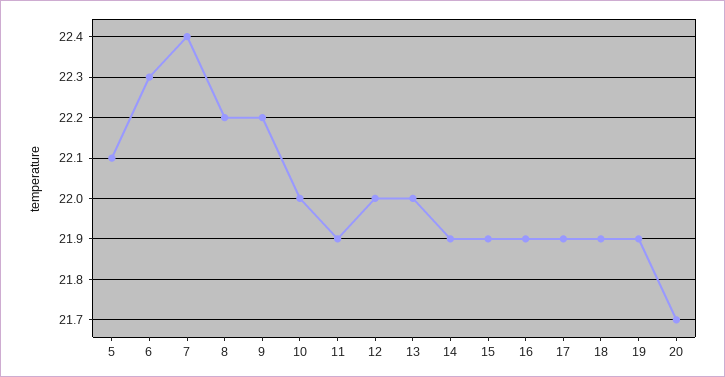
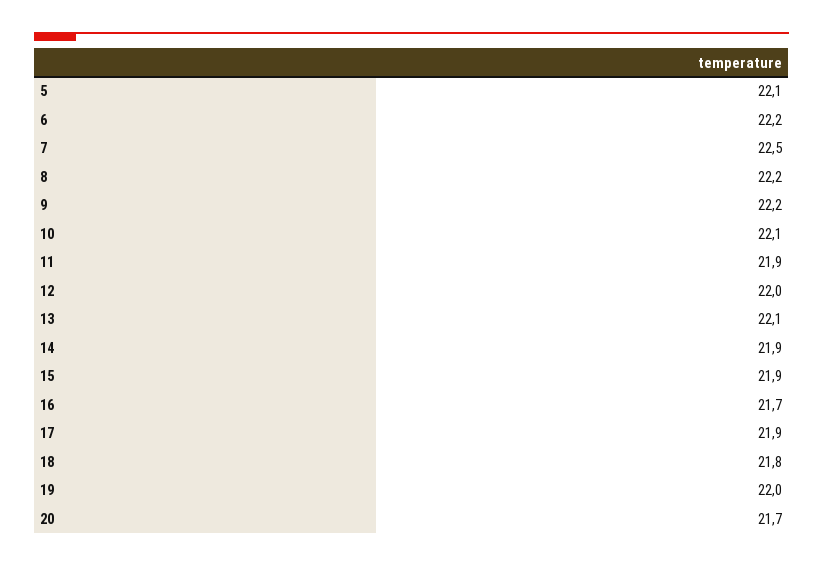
  {
    "5": 22.1,
-   "6": 22.3,
+   "6": 22.2,
-   "7": 22.4,
+   "7": 22.5,
    "8": 22.2,
    "9": 22.2,
-   "10": 22,
+   "10": 22.1,
    "11": 21.9,
    "12": 22,
-   "13": 22,
+   "13": 22.1,
    "14": 21.9,
    "15": 21.9,
-   "16": 21.9,
+   "16": 21.7,
    "17": 21.9,
-   "18": 21.9,
+   "18": 21.8,
-   "19": 21.9,
+   "19": 22,
    "20": 21.7
  }

